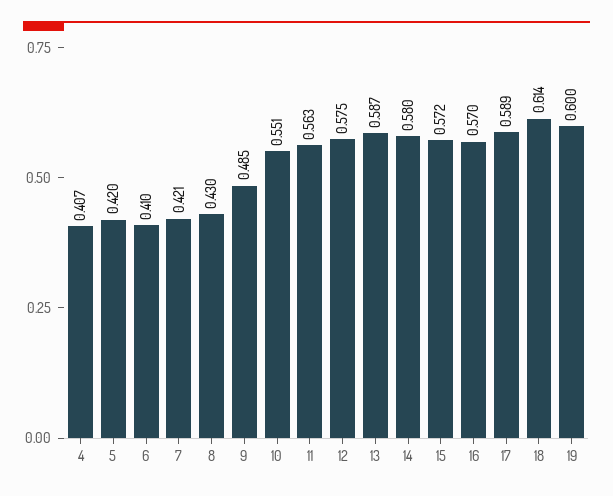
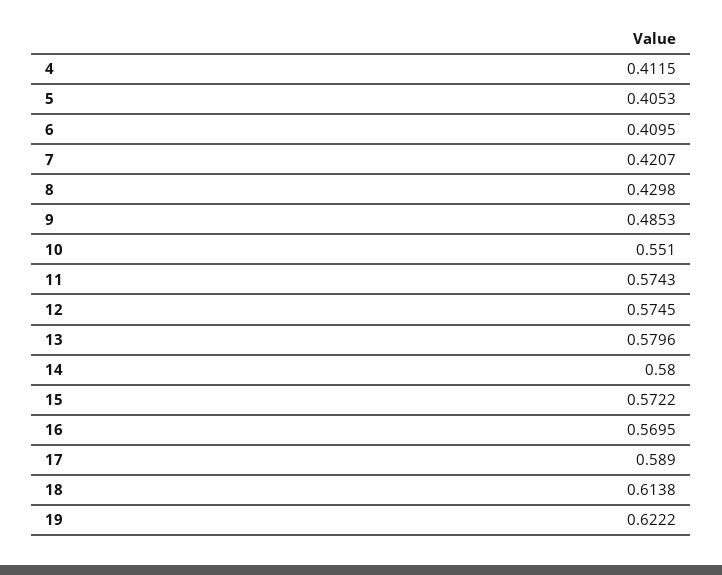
  {
-   "4": 0.407,
+   "4": 0.4115,
-   "5": 0.42,
+   "5": 0.4053,
    "6": 0.4095,
    "7": 0.4207,
    "8": 0.4298,
    "9": 0.4853,
    "10": 0.551,
-   "11": 0.563,
+   "11": 0.5743,
    "12": 0.5745,
-   "13": 0.587,
+   "13": 0.5796,
    "14": 0.58,
    "15": 0.5722,
    "16": 0.5695,
    "17": 0.589,
    "18": 0.6138,
-   "19": 0.6
+   "19": 0.6222
  }

